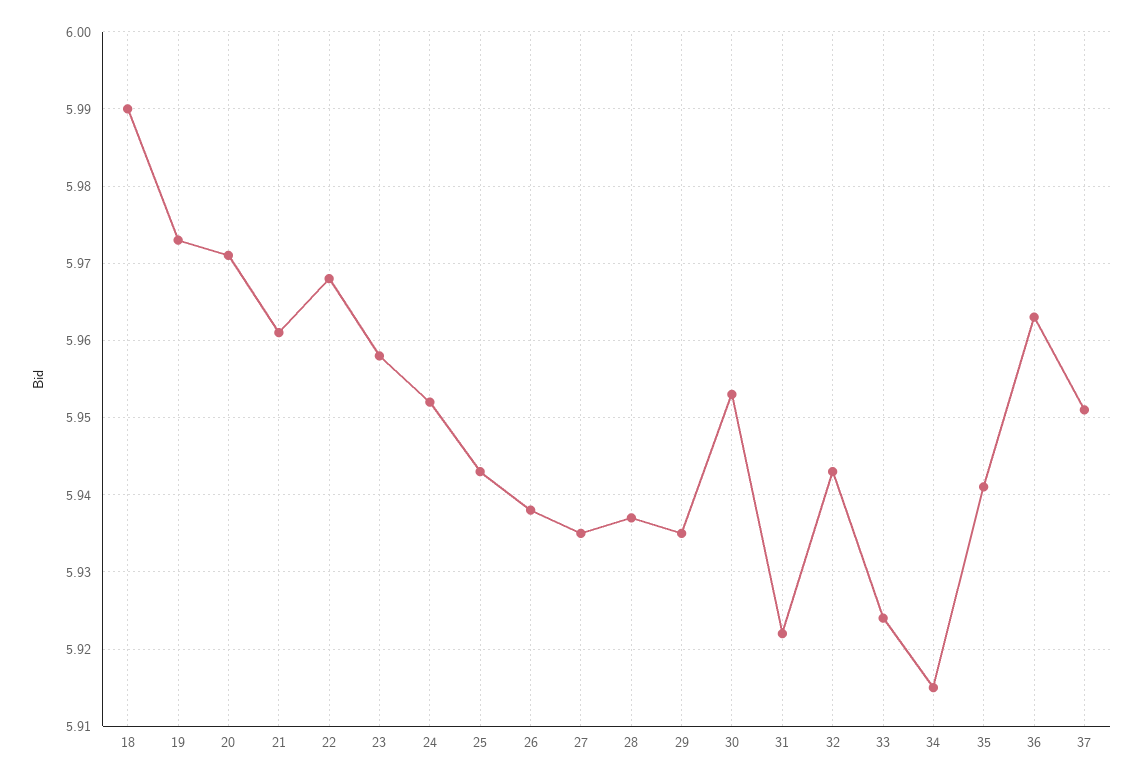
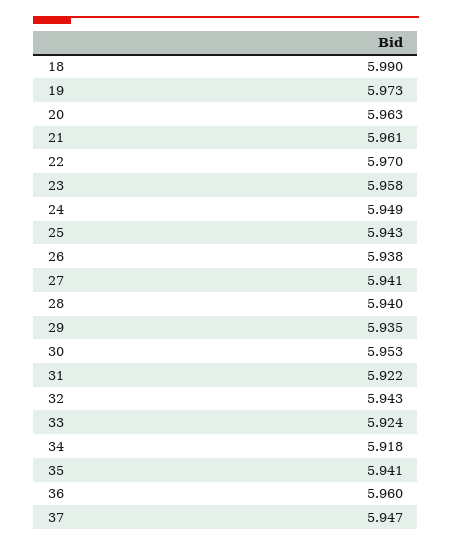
  {
    "18": 5.99,
    "19": 5.973,
-   "20": 5.971,
+   "20": 5.963,
    "21": 5.961,
-   "22": 5.968,
+   "22": 5.97,
    "23": 5.958,
-   "24": 5.952,
+   "24": 5.949,
    "25": 5.943,
    "26": 5.938,
-   "27": 5.935,
+   "27": 5.941,
-   "28": 5.937,
+   "28": 5.94,
    "29": 5.935,
    "30": 5.953,
    "31": 5.922,
    "32": 5.943,
    "33": 5.924,
-   "34": 5.915,
+   "34": 5.918,
    "35": 5.941,
-   "36": 5.963,
+   "36": 5.96,
-   "37": 5.951
+   "37": 5.947
  }

